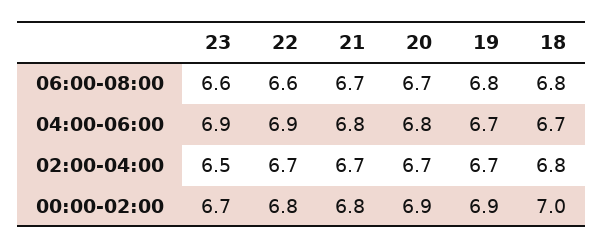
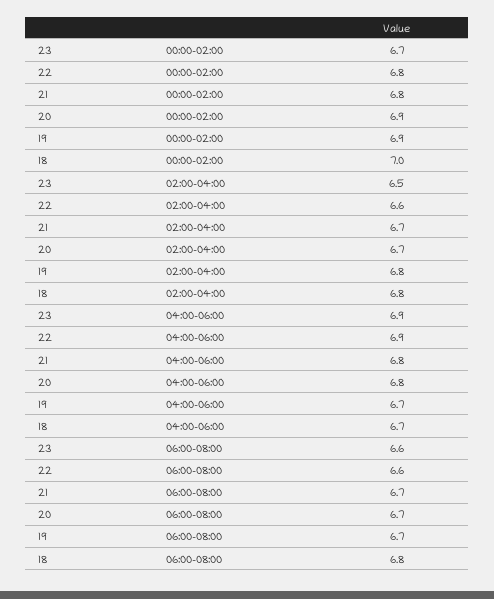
  {
    "23": {
      "06:00-08:00": 6.6,
      "04:00-06:00": 6.9,
      "02:00-04:00": 6.5,
      "00:00-02:00": 6.7
    },
    "22": {
      "06:00-08:00": 6.6,
      "04:00-06:00": 6.9,
-     "02:00-04:00": 6.7,
+     "02:00-04:00": 6.6,
      "00:00-02:00": 6.8
    },
    "21": {
      "06:00-08:00": 6.7,
      "04:00-06:00": 6.8,
      "02:00-04:00": 6.7,
      "00:00-02:00": 6.8
    },
    "20": {
      "06:00-08:00": 6.7,
      "04:00-06:00": 6.8,
      "02:00-04:00": 6.7,
      "00:00-02:00": 6.9
    },
    "19": {
-     "06:00-08:00": 6.8,
+     "06:00-08:00": 6.7,
      "04:00-06:00": 6.7,
-     "02:00-04:00": 6.7,
+     "02:00-04:00": 6.8,
      "00:00-02:00": 6.9
    },
    "18": {
      "06:00-08:00": 6.8,
      "04:00-06:00": 6.7,
      "02:00-04:00": 6.8,
      "00:00-02:00": 7
    }
  }

